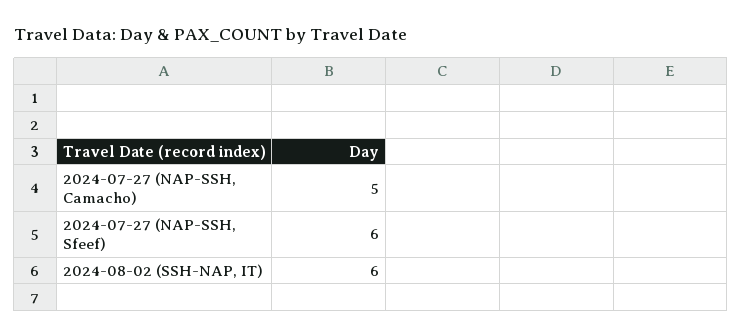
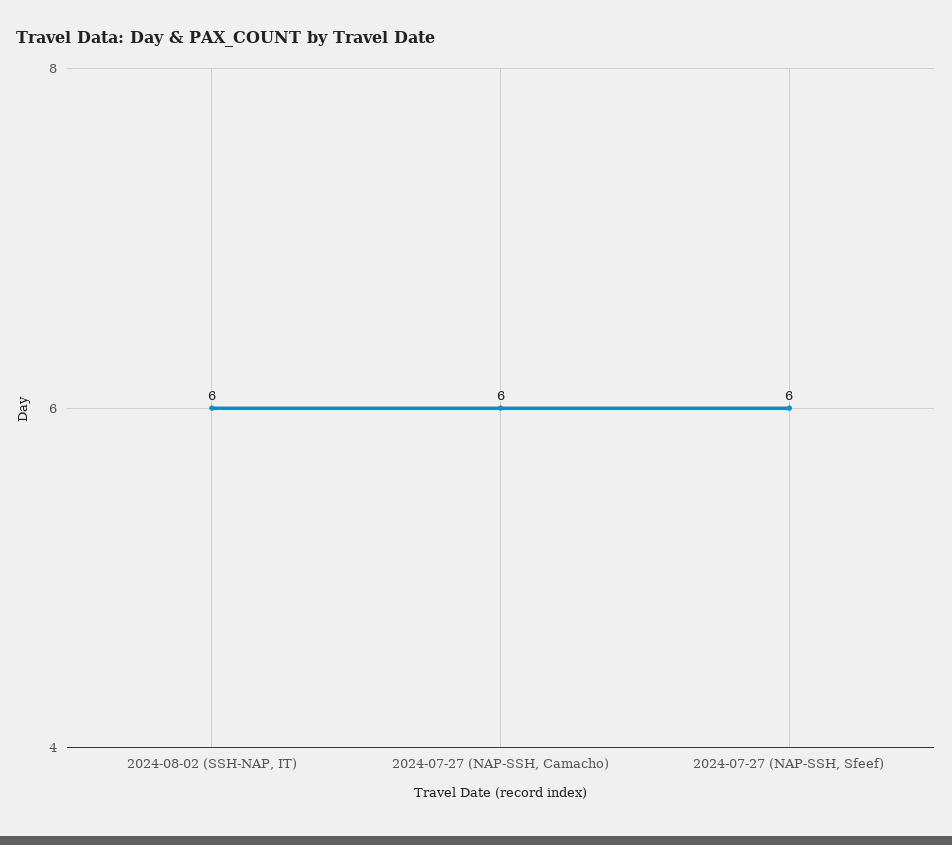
  {
-   "2024-07-27 (NAP-SSH, Camacho)": 5,
+   "2024-07-27 (NAP-SSH, Camacho)": 6,
    "2024-07-27 (NAP-SSH, Sfeef)": 6,
    "2024-08-02 (SSH-NAP, IT)": 6
  }

